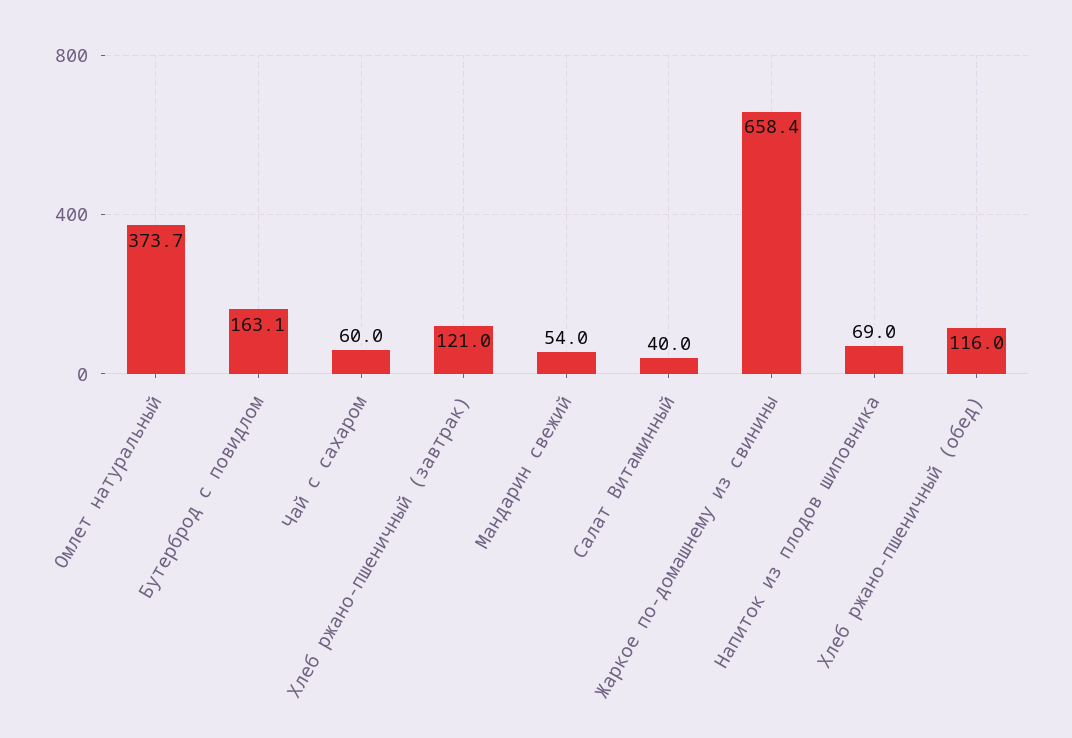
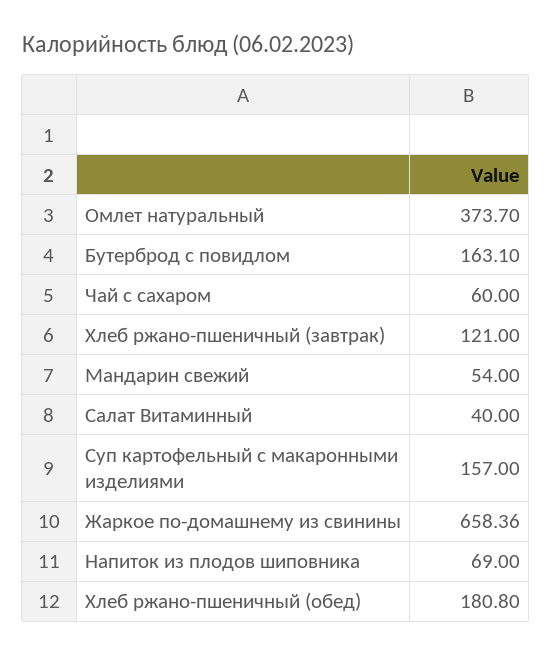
  {
    "Омлет натуральный": 373.7,
    "Бутерброд с повидлом": 163.1,
    "Чай с сахаром": 60,
    "Хлеб ржано-пшеничный (завтрак)": 121,
    "Мандарин свежий": 54,
    "Салат Витаминный": 40,
    "Жаркое по-домашнему из свинины": 658.36,
    "Напиток из плодов шиповника": 69,
-   "Хлеб ржано-пшеничный (обед)": 116
+   "Хлеб ржано-пшеничный (обед)": 180.8,
+   "Суп картофельный с макаронными изделиями": 157
  }

